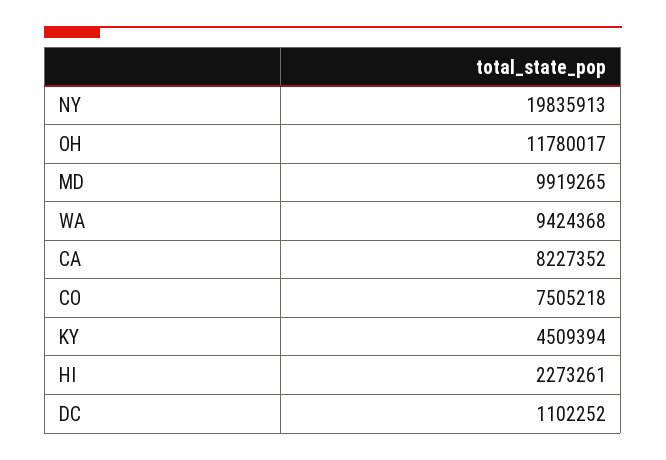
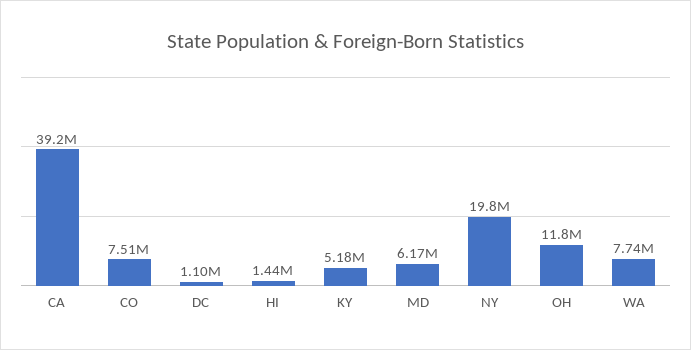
  {
    "NY": 19835913,
    "OH": 11780017,
-   "MD": 9919265,
+   "MD": 6170000,
-   "WA": 9424368,
+   "WA": 7740000,
-   "CA": 8227352,
+   "CA": 39200000,
    "CO": 7505218,
-   "KY": 4509394,
+   "KY": 5180000,
-   "HI": 2273261,
+   "HI": 1440000,
    "DC": 1102252
  }

